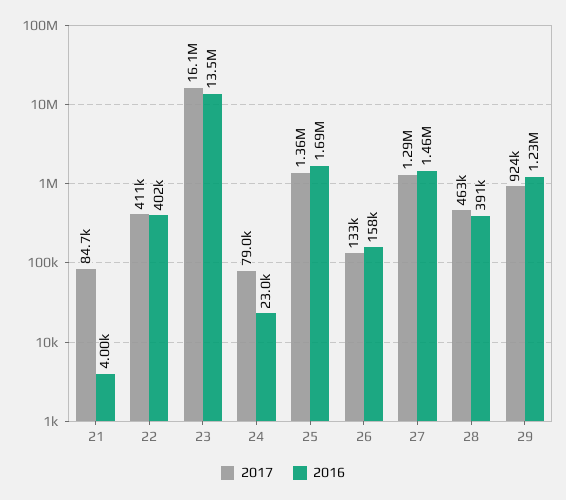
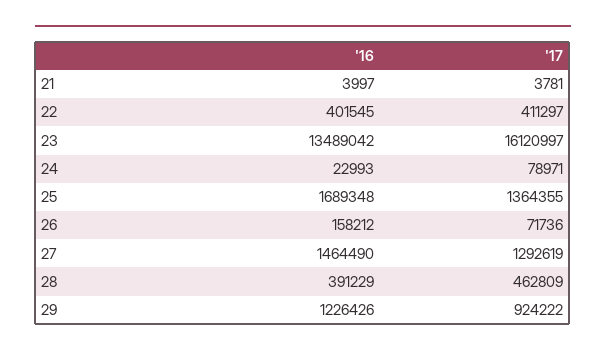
  {
    "2017": {
-     "21": 84700,
+     "21": 3781,
      "22": 411297,
      "23": 16120997,
      "24": 78971,
      "25": 1364355,
-     "26": 133000,
+     "26": 71736,
      "27": 1292619,
      "28": 462809,
      "29": 924222
    },
    "2016": {
      "21": 3997,
      "22": 401545,
      "23": 13489042,
      "24": 22993,
      "25": 1689348,
      "26": 158212,
      "27": 1464490,
      "28": 391229,
      "29": 1226426
    }
  }

